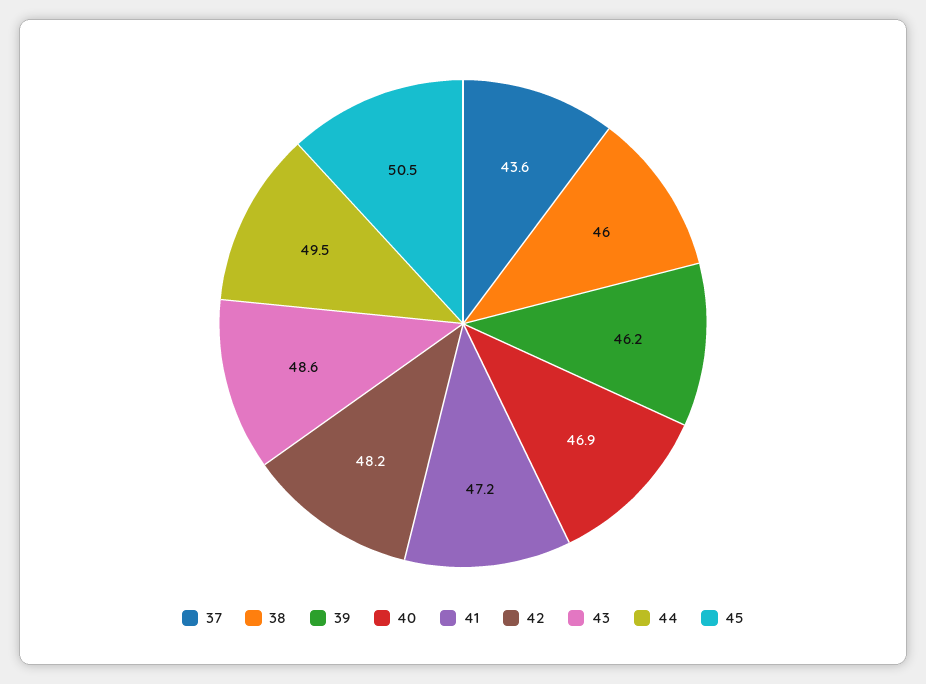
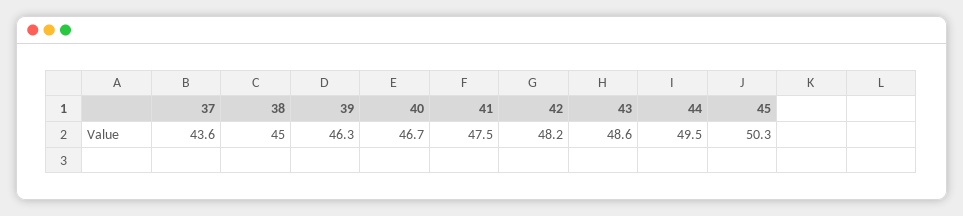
  {
    "37": 43.6,
-   "38": 46,
+   "38": 45,
-   "39": 46.2,
+   "39": 46.3,
-   "40": 46.9,
+   "40": 46.7,
-   "41": 47.2,
+   "41": 47.5,
    "42": 48.2,
    "43": 48.6,
    "44": 49.5,
-   "45": 50.5
+   "45": 50.3
  }

